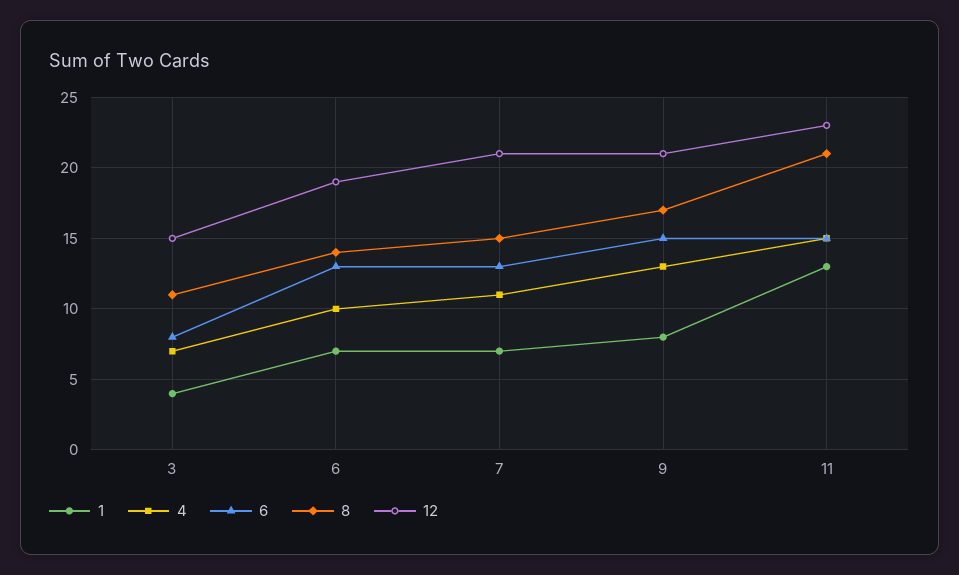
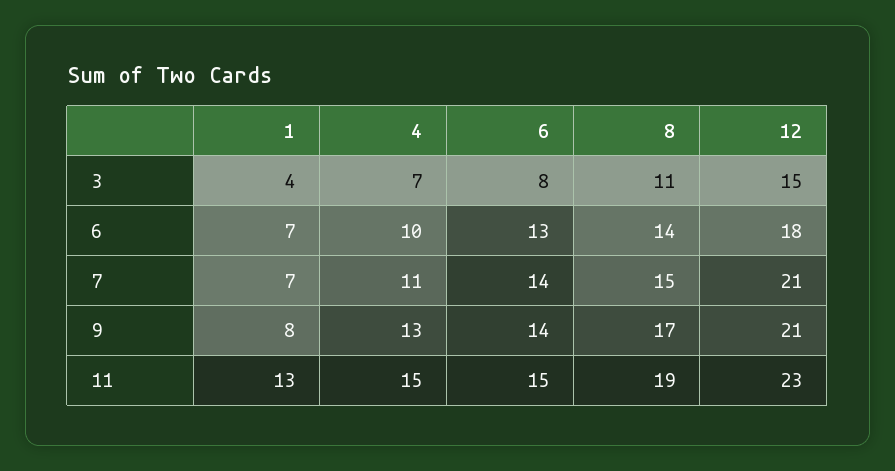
  {
    "1": {
      "3": 4,
      "6": 7,
      "7": 7,
      "9": 8,
      "11": 13
    },
    "4": {
      "3": 7,
      "6": 10,
      "7": 11,
      "9": 13,
      "11": 15
    },
    "6": {
      "3": 8,
      "6": 13,
-     "7": 13,
+     "7": 14,
-     "9": 15,
+     "9": 14,
      "11": 15
    },
    "8": {
      "3": 11,
      "6": 14,
      "7": 15,
      "9": 17,
-     "11": 21
+     "11": 19
    },
    "12": {
      "3": 15,
-     "6": 19,
+     "6": 18,
      "7": 21,
      "9": 21,
      "11": 23
    }
  }

